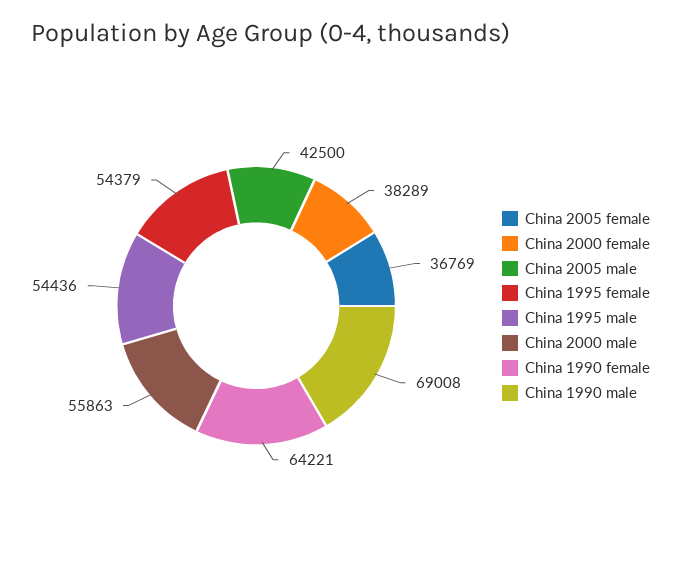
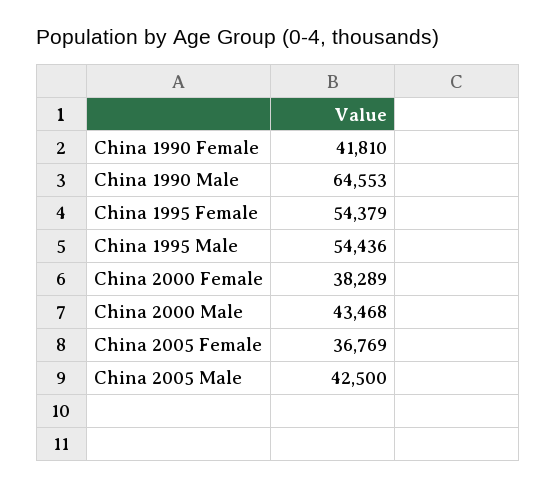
  {
    "China 2005 female": 36769,
    "China 2000 female": 38289,
    "China 2005 male": 42500,
    "China 1995 female": 54379,
    "China 1995 male": 54436,
-   "China 2000 male": 55863,
+   "China 2000 male": 43468,
-   "China 1990 female": 64221,
+   "China 1990 female": 41810,
-   "China 1990 male": 69008
+   "China 1990 male": 64553
  }

